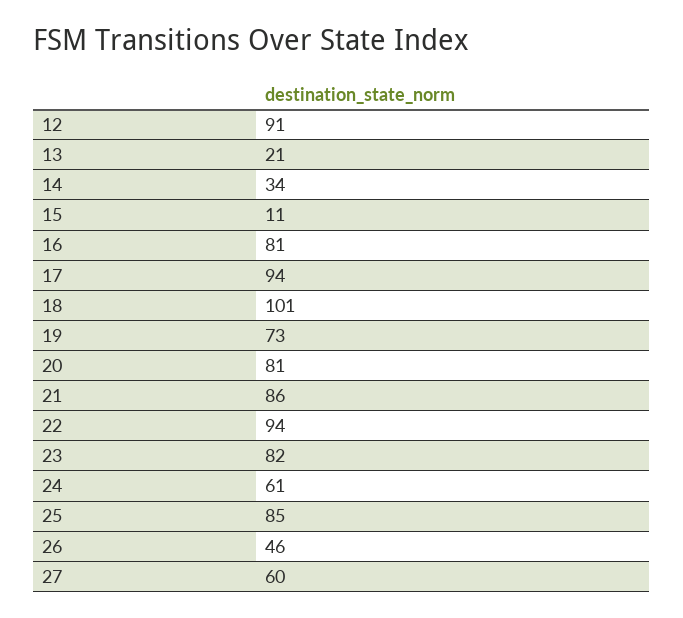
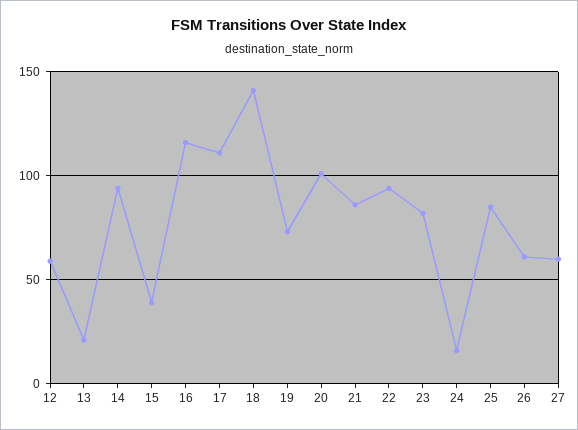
  {
-   "12": 91,
+   "12": 60,
    "13": 21,
-   "14": 34,
+   "14": 95,
-   "15": 11,
+   "15": 40,
-   "16": 81,
+   "16": 115,
-   "17": 94,
+   "17": 110,
-   "18": 101,
+   "18": 140,
    "19": 73,
-   "20": 81,
+   "20": 100,
    "21": 86,
    "22": 94,
    "23": 82,
-   "24": 61,
+   "24": 15,
    "25": 85,
-   "26": 46,
+   "26": 60,
    "27": 60
  }

